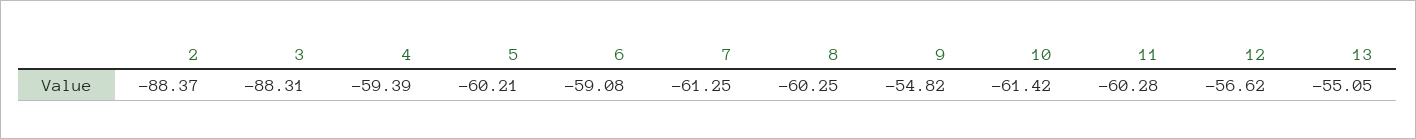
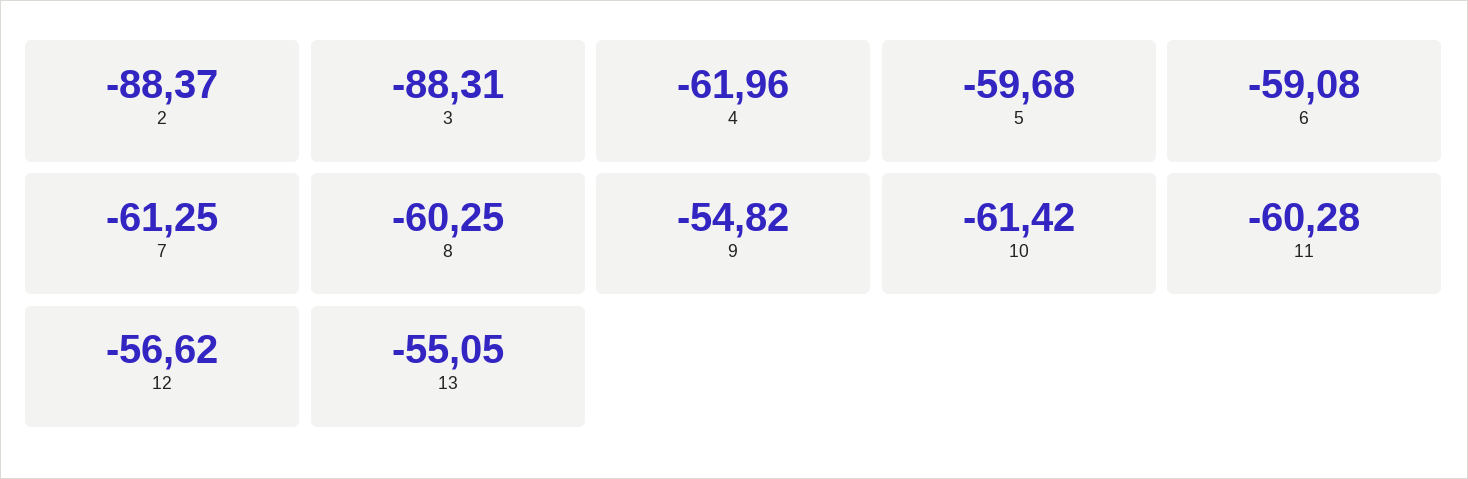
  {
    "2": -88.37,
    "3": -88.31,
-   "4": -59.39,
+   "4": -61.96,
-   "5": -60.21,
+   "5": -59.68,
    "6": -59.08,
    "7": -61.25,
    "8": -60.25,
    "9": -54.82,
    "10": -61.42,
    "11": -60.28,
    "12": -56.62,
    "13": -55.05
  }

